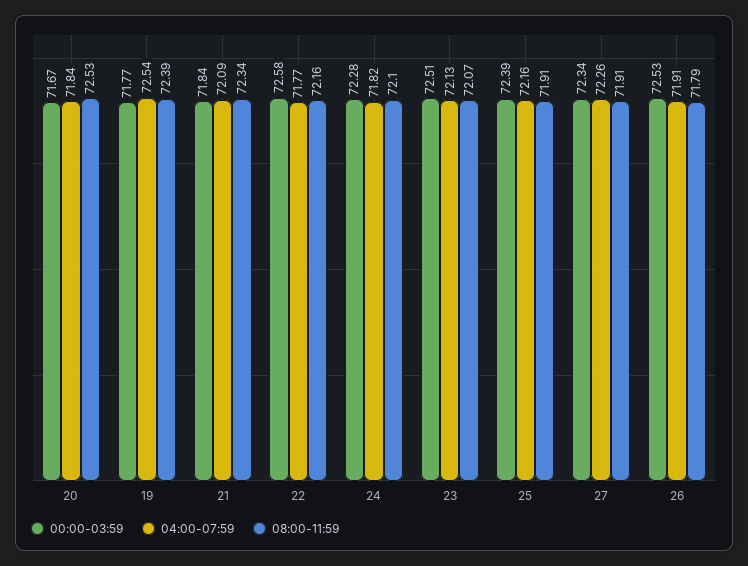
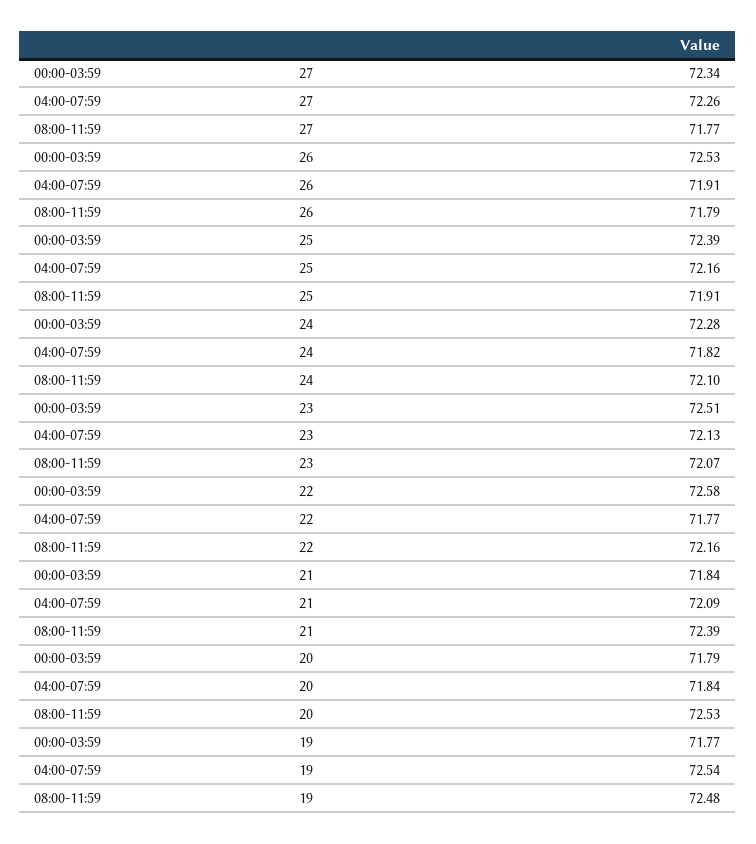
  {
    "00:00-03:59": {
-     "20": 71.67,
+     "20": 71.79,
      "19": 71.77,
      "21": 71.84,
      "22": 72.58,
      "24": 72.28,
      "23": 72.51,
      "25": 72.39,
      "27": 72.34,
      "26": 72.53
    },
    "04:00-07:59": {
      "20": 71.84,
      "19": 72.54,
      "21": 72.09,
      "22": 71.77,
      "24": 71.82,
      "23": 72.13,
      "25": 72.16,
      "27": 72.26,
      "26": 71.91
    },
    "08:00-11:59": {
      "20": 72.53,
-     "19": 72.39,
+     "19": 72.48,
-     "21": 72.34,
+     "21": 72.39,
      "22": 72.16,
      "24": 72.1,
      "23": 72.07,
      "25": 71.91,
-     "27": 71.91,
+     "27": 71.77,
      "26": 71.79
    }
  }

